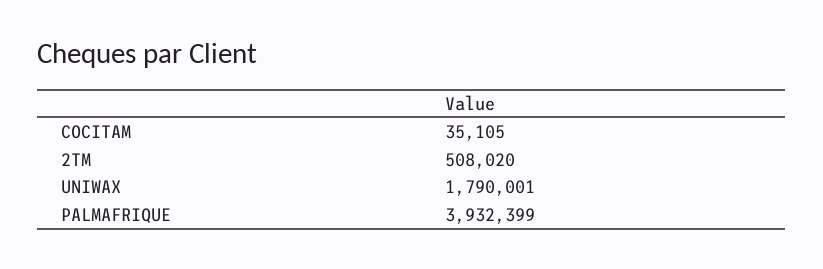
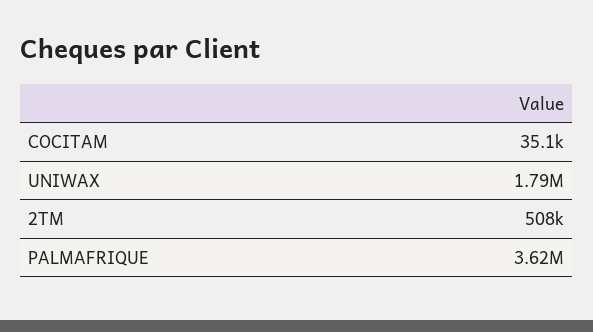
  {
    "COCITAM": 35105,
    "2TM": 508020,
    "UNIWAX": 1790001,
-   "PALMAFRIQUE": 3932399
+   "PALMAFRIQUE": 3620000
  }

